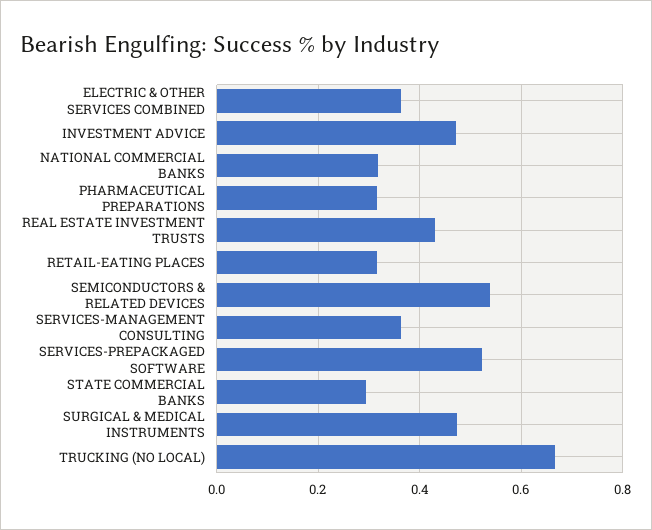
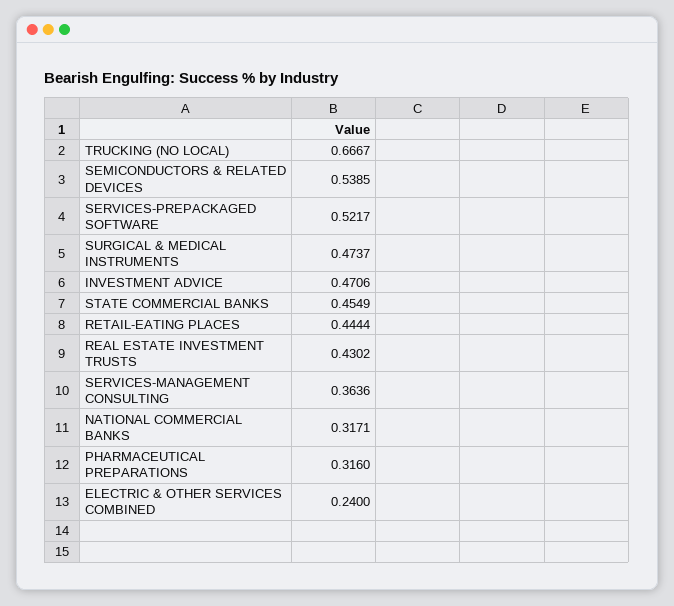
  {
-   "ELECTRIC & OTHER SERVICES COMBINED": 0.36,
+   "ELECTRIC & OTHER SERVICES COMBINED": 0.24,
    "INVESTMENT ADVICE": 0.4706,
    "NATIONAL COMMERCIAL BANKS": 0.3171,
    "PHARMACEUTICAL PREPARATIONS": 0.316,
    "REAL ESTATE INVESTMENT TRUSTS": 0.4302,
-   "RETAIL-EATING PLACES": 0.32,
+   "RETAIL-EATING PLACES": 0.4444,
    "SEMICONDUCTORS & RELATED DEVICES": 0.5385,
    "SERVICES-MANAGEMENT CONSULTING": 0.3636,
    "SERVICES-PREPACKAGED SOFTWARE": 0.5217,
-   "STATE COMMERCIAL BANKS": 0.3,
+   "STATE COMMERCIAL BANKS": 0.4549,
    "SURGICAL & MEDICAL INSTRUMENTS": 0.4737,
    "TRUCKING (NO LOCAL)": 0.6667
  }

